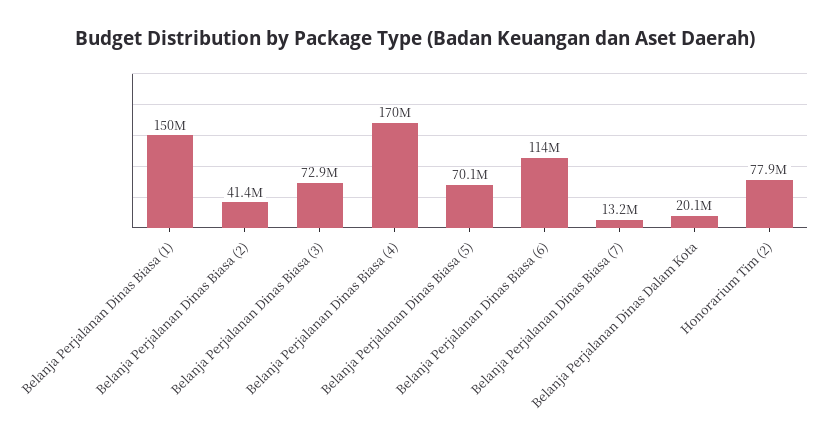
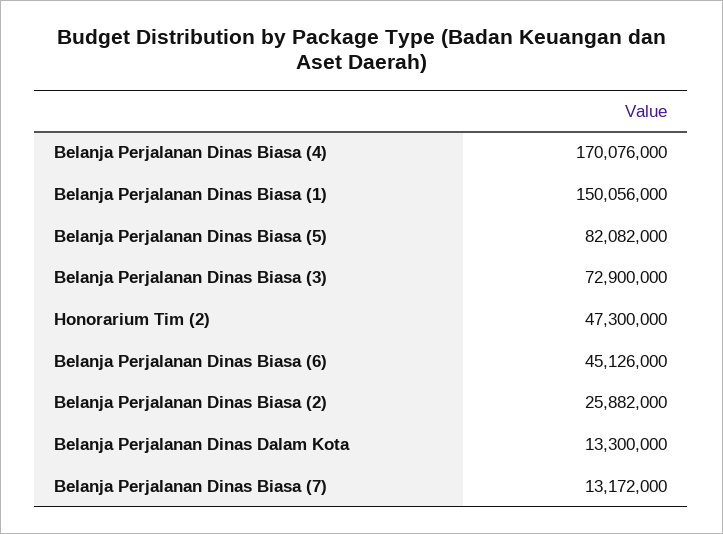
  {
    "Belanja Perjalanan Dinas Biasa (1)": 150056000,
-   "Belanja Perjalanan Dinas Biasa (2)": 41400000,
+   "Belanja Perjalanan Dinas Biasa (2)": 25882000,
    "Belanja Perjalanan Dinas Biasa (3)": 72900000,
    "Belanja Perjalanan Dinas Biasa (4)": 170076000,
-   "Belanja Perjalanan Dinas Biasa (5)": 70100000,
+   "Belanja Perjalanan Dinas Biasa (5)": 82082000,
-   "Belanja Perjalanan Dinas Biasa (6)": 114000000,
+   "Belanja Perjalanan Dinas Biasa (6)": 45126000,
    "Belanja Perjalanan Dinas Biasa (7)": 13172000,
-   "Belanja Perjalanan Dinas Dalam Kota": 20100000,
+   "Belanja Perjalanan Dinas Dalam Kota": 13300000,
-   "Honorarium Tim (2)": 77900000
+   "Honorarium Tim (2)": 47300000
  }

